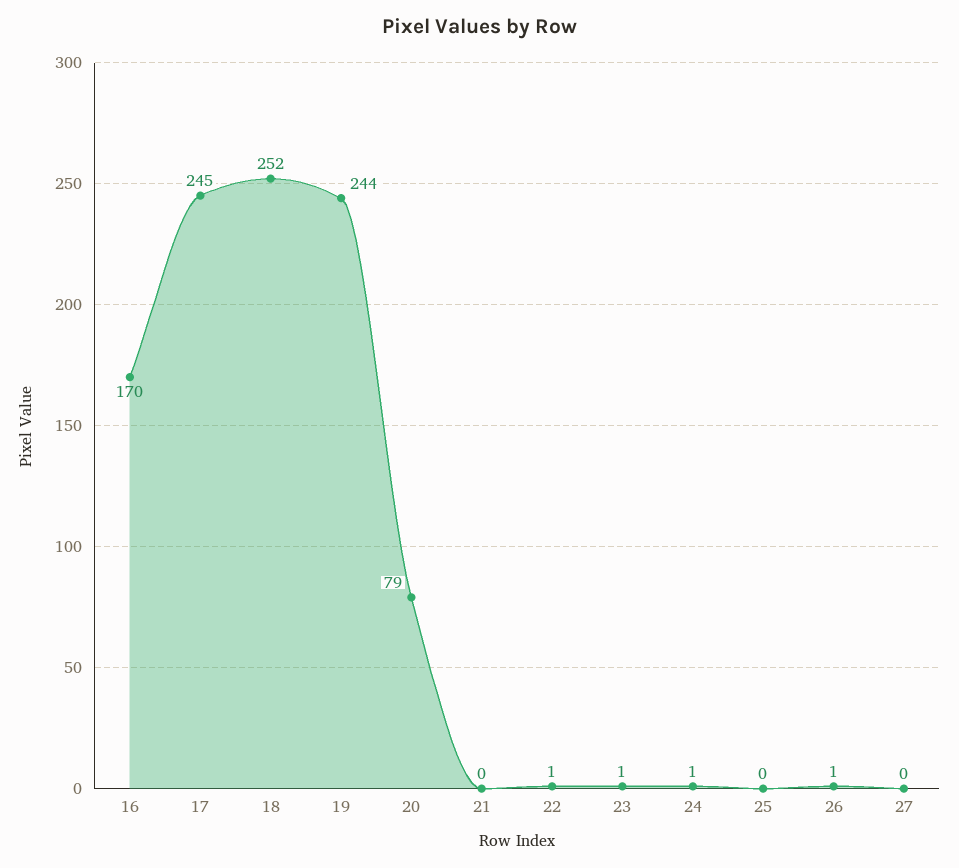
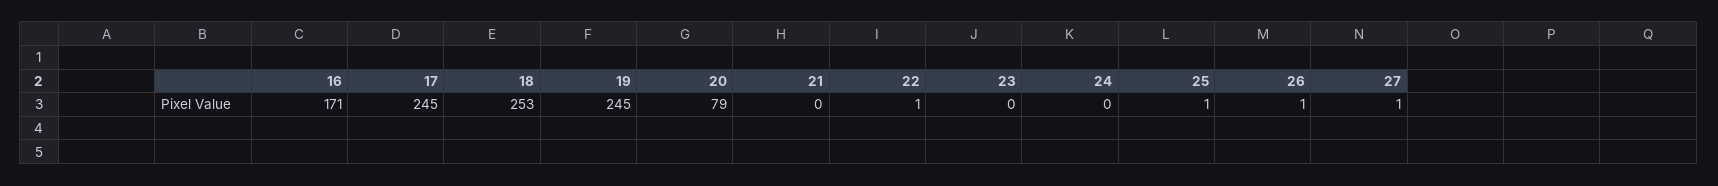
  {
-   "16": 170,
+   "16": 171,
    "17": 245,
-   "18": 252,
+   "18": 253,
-   "19": 244,
+   "19": 245,
    "20": 79,
    "21": 0,
    "22": 1,
-   "23": 1,
+   "23": 0,
-   "24": 1,
+   "24": 0,
-   "25": 0,
+   "25": 1,
    "26": 1,
-   "27": 0
+   "27": 1
  }

